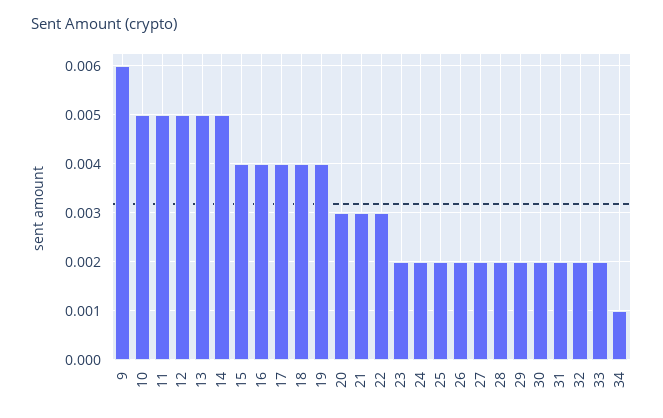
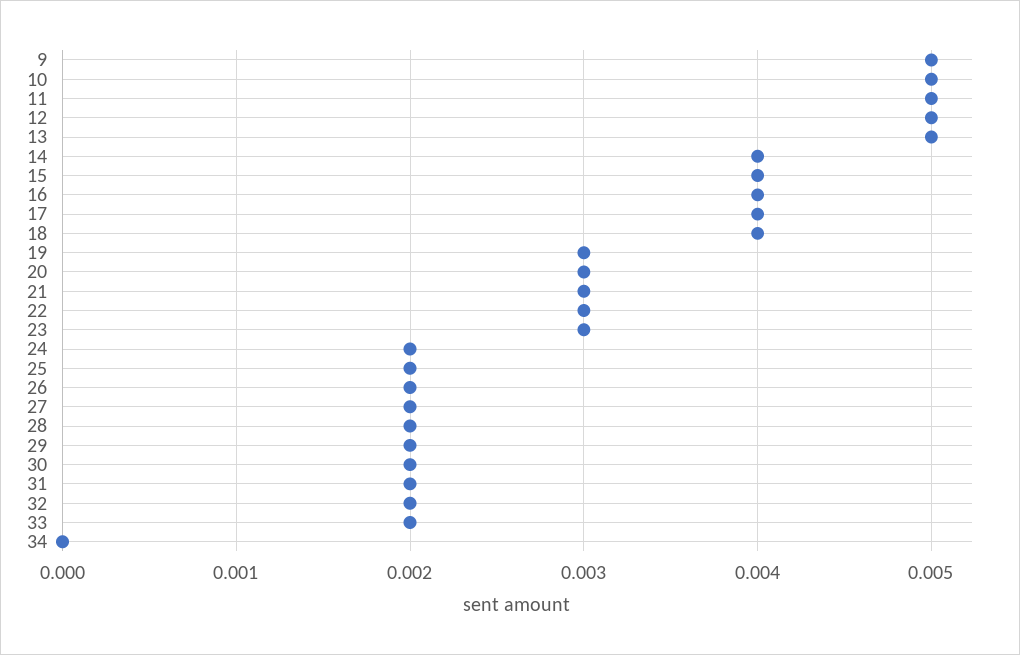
  {
-   "9": 0.006,
+   "9": 0.005,
    "10": 0.005,
    "11": 0.005,
    "12": 0.005,
    "13": 0.005,
-   "14": 0.005,
+   "14": 0.004,
    "15": 0.004,
    "16": 0.004,
    "17": 0.004,
    "18": 0.004,
-   "19": 0.004,
+   "19": 0.003,
    "20": 0.003,
    "21": 0.003,
    "22": 0.003,
-   "23": 0.002,
+   "23": 0.003,
    "24": 0.002,
    "25": 0.002,
    "26": 0.002,
    "27": 0.002,
    "28": 0.002,
    "29": 0.002,
    "30": 0.002,
    "31": 0.002,
    "32": 0.002,
    "33": 0.002,
-   "34": 0.001
+   "34": 0
  }

